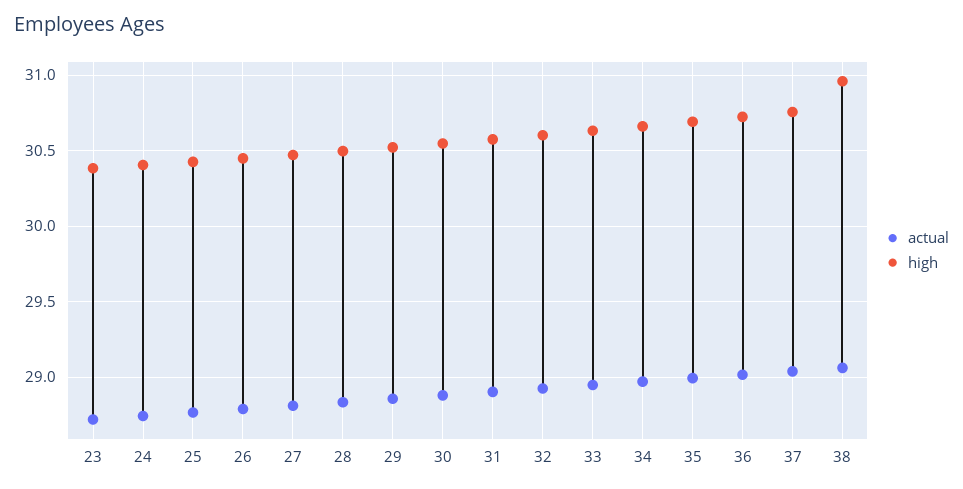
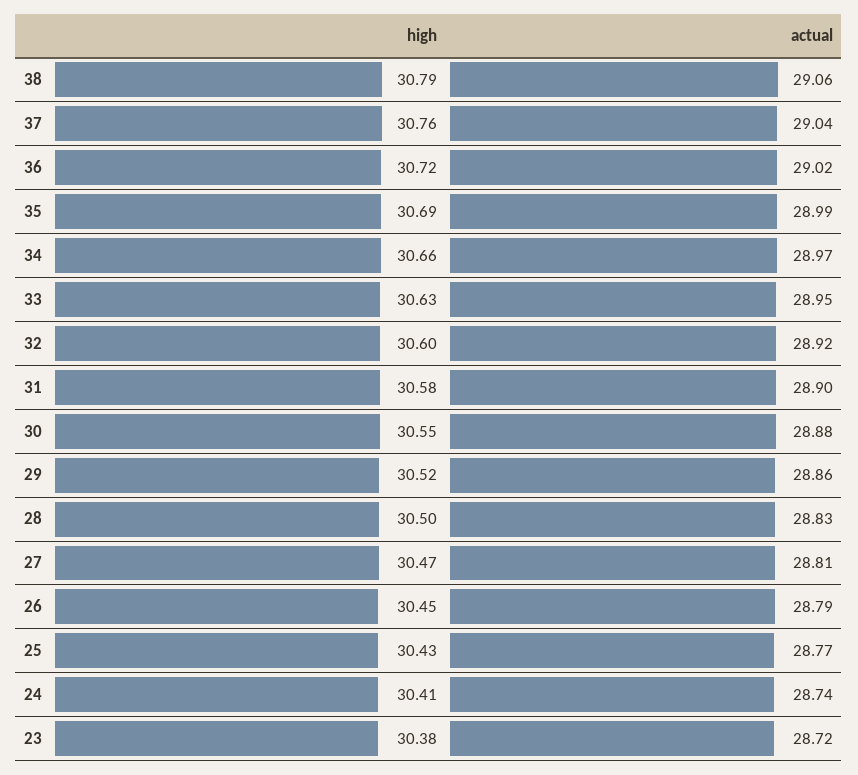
  {
    "actual": {
      "23": 28.72,
      "24": 28.74,
      "25": 28.77,
      "26": 28.79,
      "27": 28.81,
      "28": 28.83,
      "29": 28.86,
      "30": 28.88,
      "31": 28.9,
      "32": 28.92,
      "33": 28.95,
      "34": 28.97,
      "35": 28.99,
      "36": 29.02,
      "37": 29.04,
      "38": 29.06
    },
    "high": {
      "23": 30.38,
      "24": 30.41,
      "25": 30.43,
      "26": 30.45,
      "27": 30.47,
      "28": 30.5,
      "29": 30.52,
      "30": 30.55,
      "31": 30.58,
      "32": 30.6,
      "33": 30.63,
      "34": 30.66,
      "35": 30.69,
      "36": 30.72,
      "37": 30.76,
-     "38": 30.95
+     "38": 30.79
    }
  }

